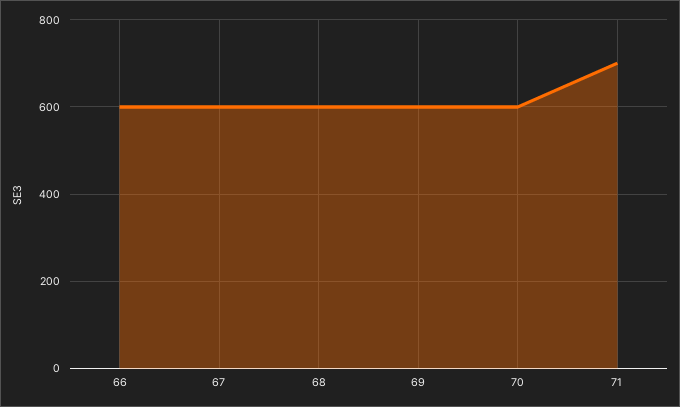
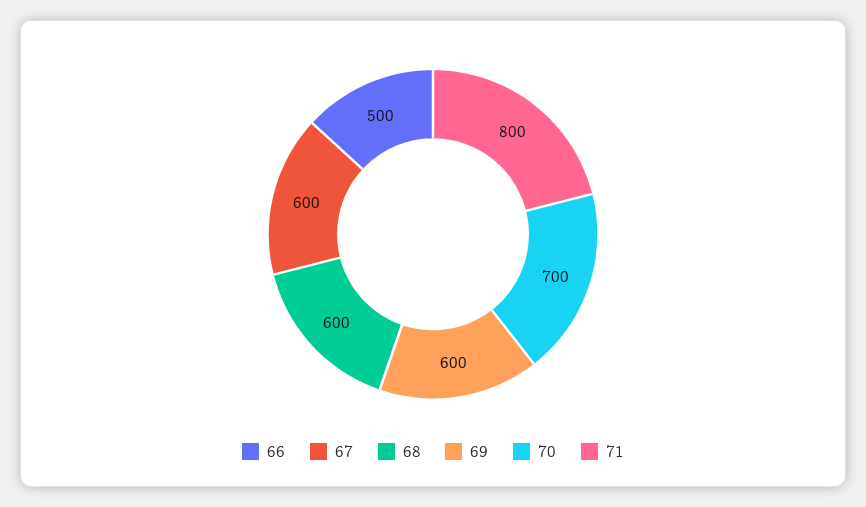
  {
-   "66": 600,
+   "66": 500,
    "67": 600,
    "68": 600,
    "69": 600,
-   "70": 600,
+   "70": 700,
-   "71": 700
+   "71": 800
  }

